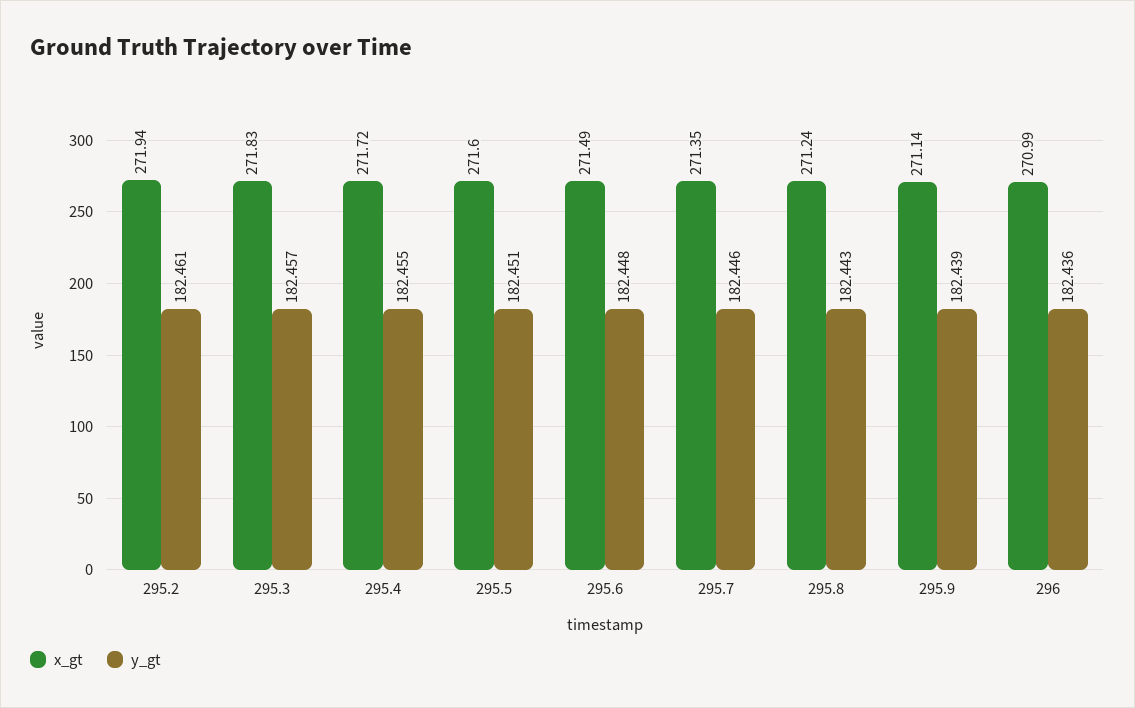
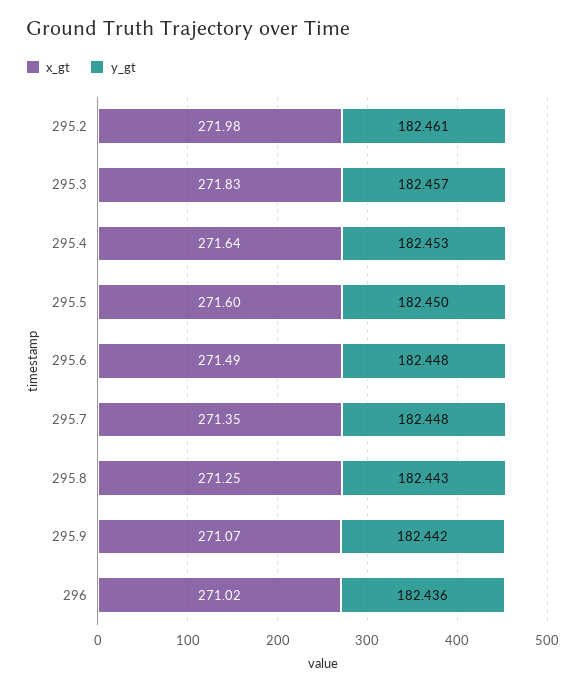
  {
    "x_gt": {
-     "295.2": 271.94,
+     "295.2": 271.98,
      "295.3": 271.83,
-     "295.4": 271.72,
+     "295.4": 271.64,
      "295.5": 271.6,
      "295.6": 271.49,
      "295.7": 271.35,
-     "295.8": 271.24,
+     "295.8": 271.25,
-     "295.9": 271.14,
+     "295.9": 271.07,
-     "296": 270.99
+     "296": 271.02
    },
    "y_gt": {
      "295.2": 182.461,
      "295.3": 182.457,
-     "295.4": 182.455,
+     "295.4": 182.453,
-     "295.5": 182.451,
+     "295.5": 182.45,
      "295.6": 182.448,
-     "295.7": 182.446,
+     "295.7": 182.448,
      "295.8": 182.443,
-     "295.9": 182.439,
+     "295.9": 182.442,
      "296": 182.436
    }
  }

